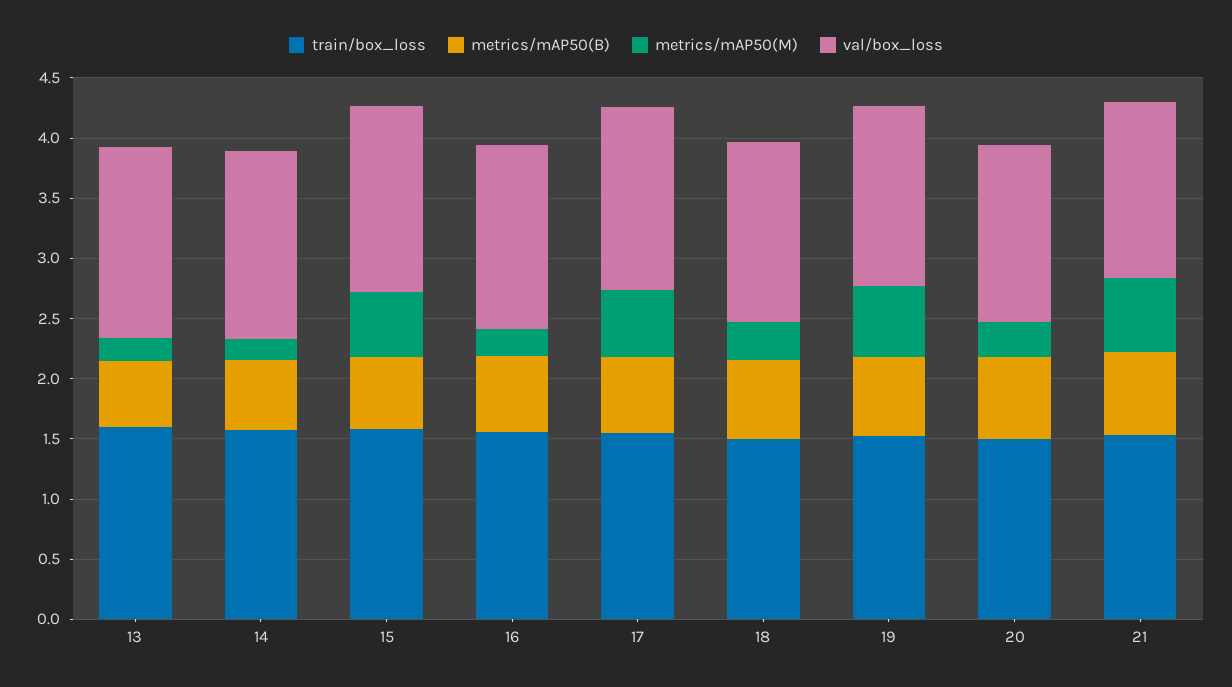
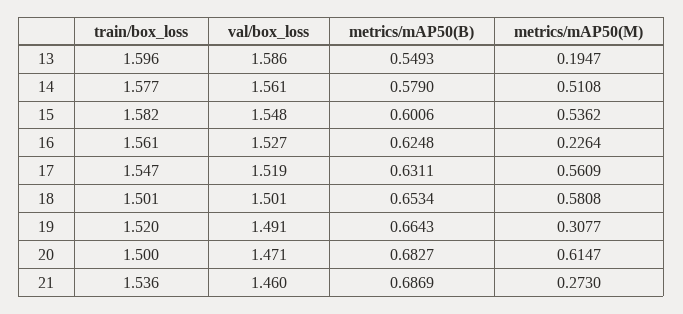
  {
    "train/box_loss": {
      "13": 1.596,
      "14": 1.577,
      "15": 1.582,
      "16": 1.561,
      "17": 1.547,
      "18": 1.501,
      "19": 1.52,
      "20": 1.5,
      "21": 1.536
    },
    "metrics/mAP50(B)": {
      "13": 0.5493,
      "14": 0.579,
      "15": 0.6006,
      "16": 0.6248,
      "17": 0.6311,
      "18": 0.6534,
      "19": 0.6643,
      "20": 0.6827,
      "21": 0.6869
    },
    "metrics/mAP50(M)": {
      "13": 0.1947,
-     "14": 0.2,
+     "14": 0.5108,
      "15": 0.5362,
      "16": 0.2264,
      "17": 0.5609,
-     "18": 0.3,
+     "18": 0.5808,
-     "19": 0.6,
+     "19": 0.3077,
-     "20": 0.3,
+     "20": 0.6147,
-     "21": 0.6
+     "21": 0.273
    },
    "val/box_loss": {
      "13": 1.586,
      "14": 1.561,
      "15": 1.548,
      "16": 1.527,
      "17": 1.519,
      "18": 1.501,
      "19": 1.491,
      "20": 1.471,
      "21": 1.46
    }
  }

